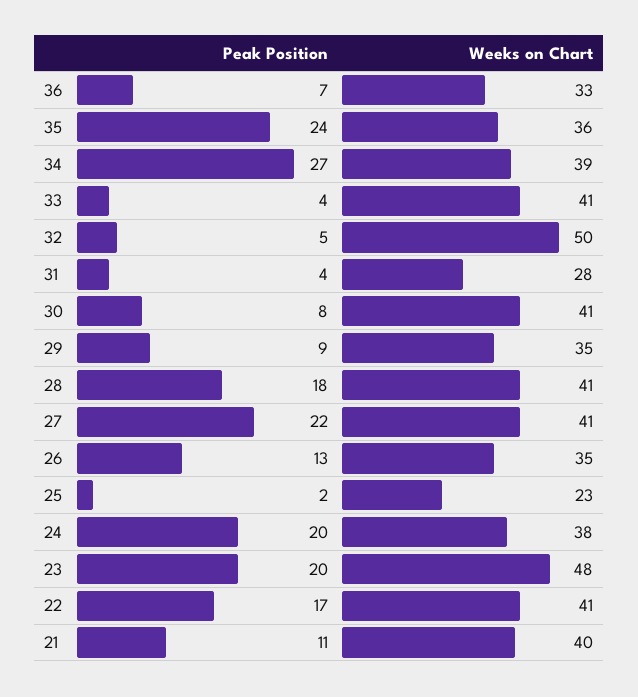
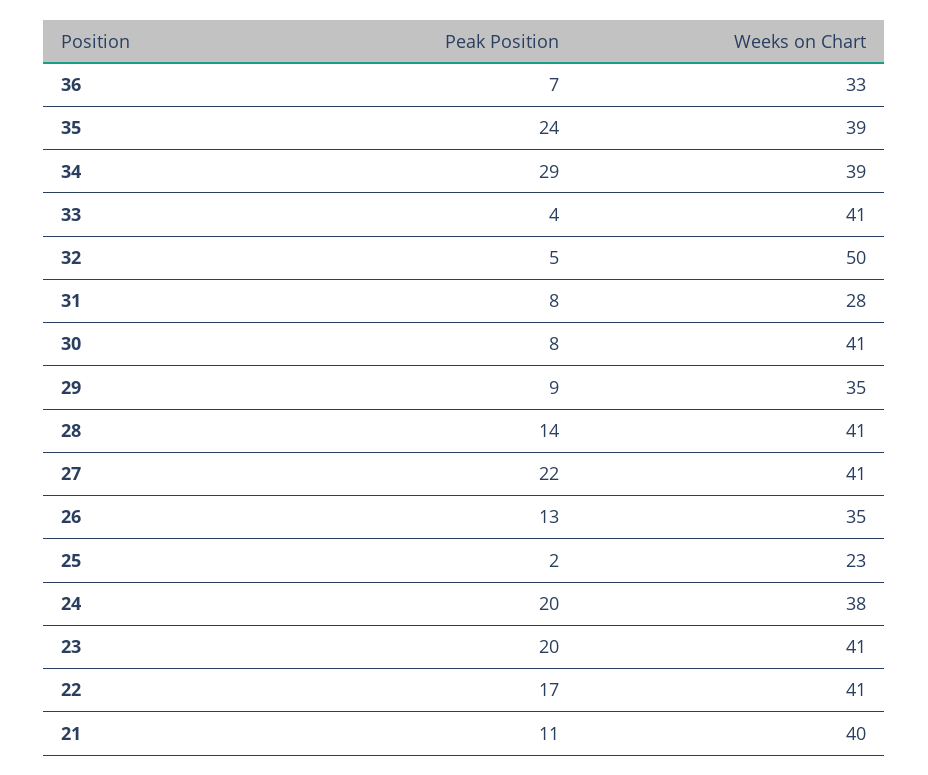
  {
    "Peak Position": {
      "36": 7,
      "35": 24,
-     "34": 27,
+     "34": 29,
      "33": 4,
      "32": 5,
-     "31": 4,
+     "31": 8,
      "30": 8,
      "29": 9,
-     "28": 18,
+     "28": 14,
      "27": 22,
      "26": 13,
      "25": 2,
      "24": 20,
      "23": 20,
      "22": 17,
      "21": 11
    },
    "Weeks on Chart": {
      "36": 33,
-     "35": 36,
+     "35": 39,
      "34": 39,
      "33": 41,
      "32": 50,
      "31": 28,
      "30": 41,
      "29": 35,
      "28": 41,
      "27": 41,
      "26": 35,
      "25": 23,
      "24": 38,
-     "23": 48,
+     "23": 41,
      "22": 41,
      "21": 40
    }
  }

